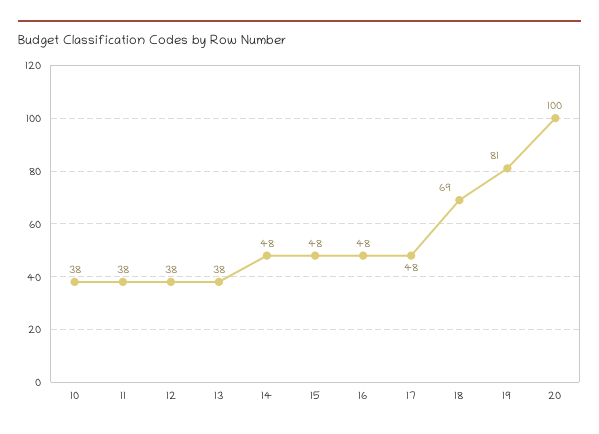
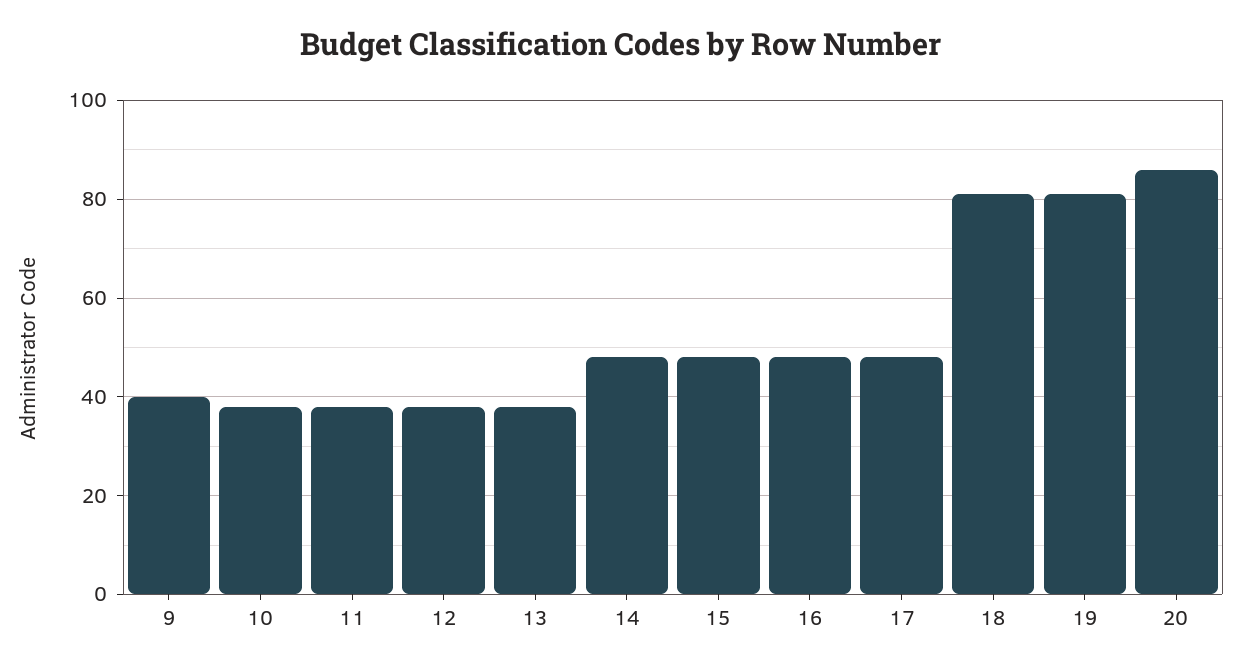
  {
    "10": 38,
    "11": 38,
    "12": 38,
    "13": 38,
    "14": 48,
    "15": 48,
    "16": 48,
    "17": 48,
-   "18": 69,
+   "18": 80,
    "19": 81,
-   "20": 100
+   "20": 85,
+   "9": 40
  }

